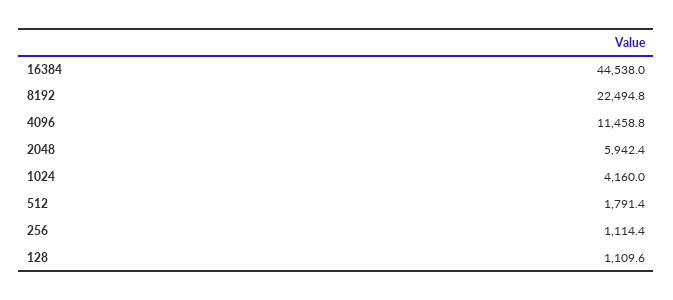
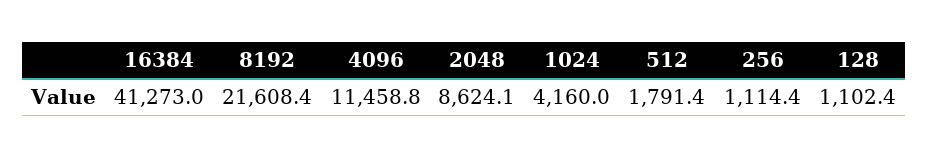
  {
-   "16384": 44538,
+   "16384": 41273,
-   "8192": 22494.8,
+   "8192": 21608.4,
    "4096": 11458.8,
-   "2048": 5942.4,
+   "2048": 8624.1,
    "1024": 4160,
    "512": 1791.4,
    "256": 1114.4,
-   "128": 1109.6
+   "128": 1102.4
  }

